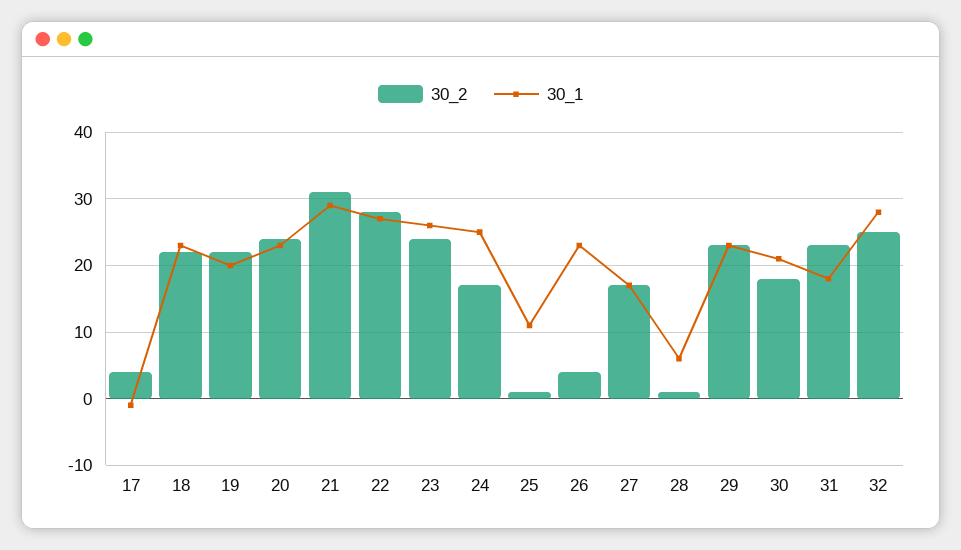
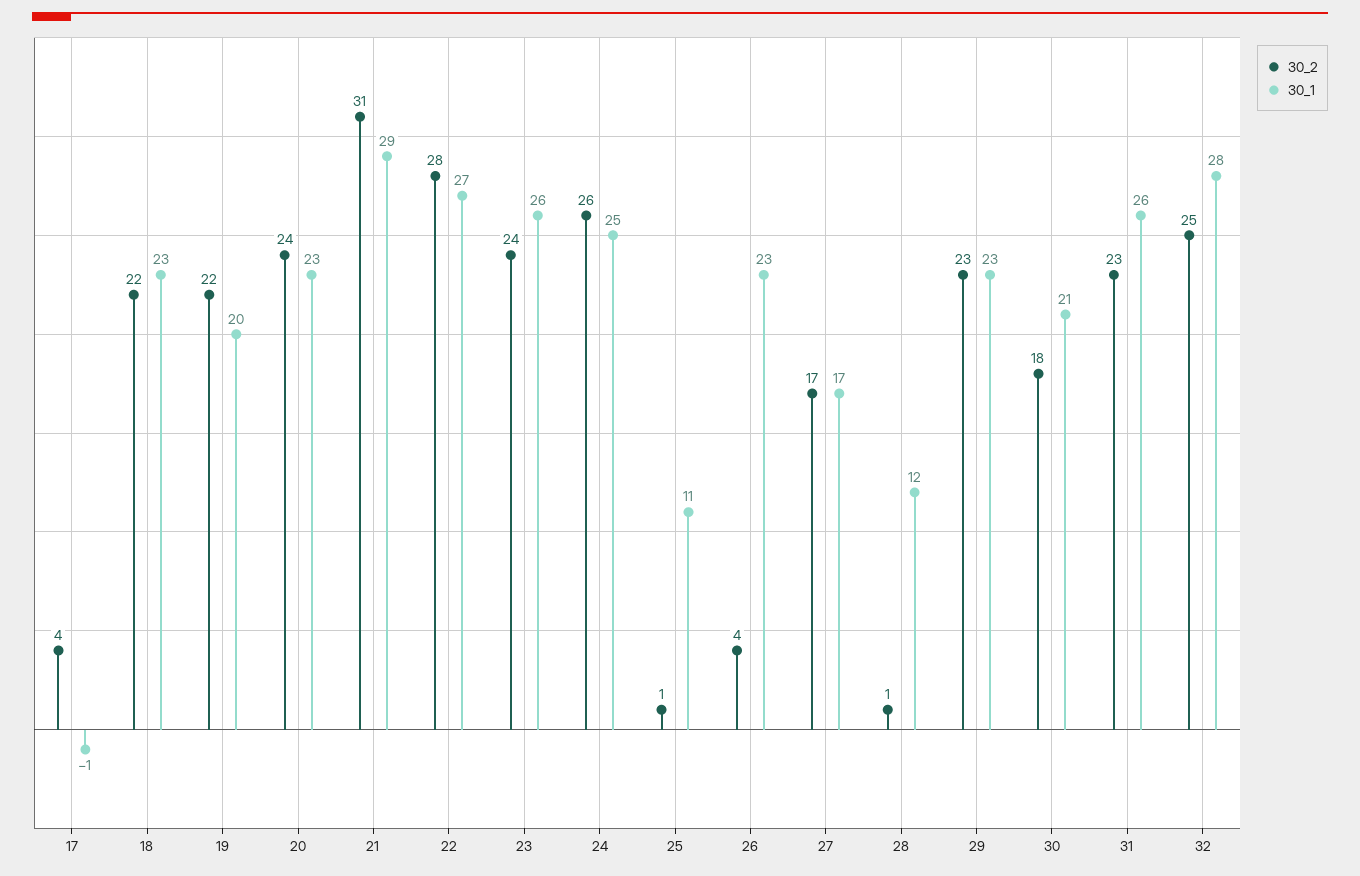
  {
    "30_2": {
      "17": 4,
      "18": 22,
      "19": 22,
      "20": 24,
      "21": 31,
      "22": 28,
      "23": 24,
-     "24": 17,
+     "24": 26,
      "25": 1,
      "26": 4,
      "27": 17,
      "28": 1,
      "29": 23,
      "30": 18,
      "31": 23,
      "32": 25
    },
    "30_1": {
      "17": -1,
      "18": 23,
      "19": 20,
      "20": 23,
      "21": 29,
      "22": 27,
      "23": 26,
      "24": 25,
      "25": 11,
      "26": 23,
      "27": 17,
-     "28": 6,
+     "28": 12,
      "29": 23,
      "30": 21,
-     "31": 18,
+     "31": 26,
      "32": 28
    }
  }

